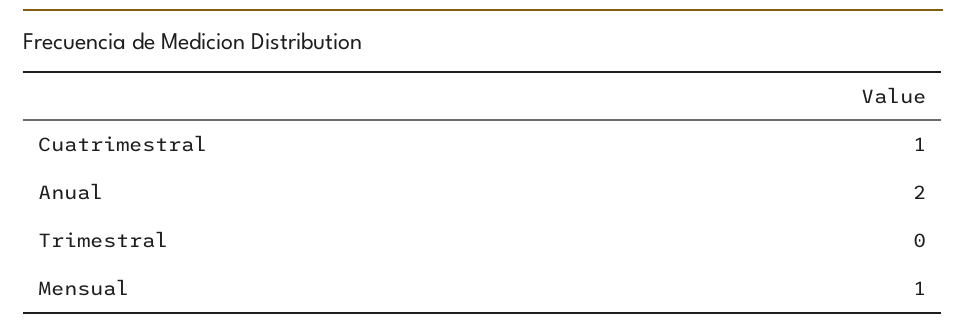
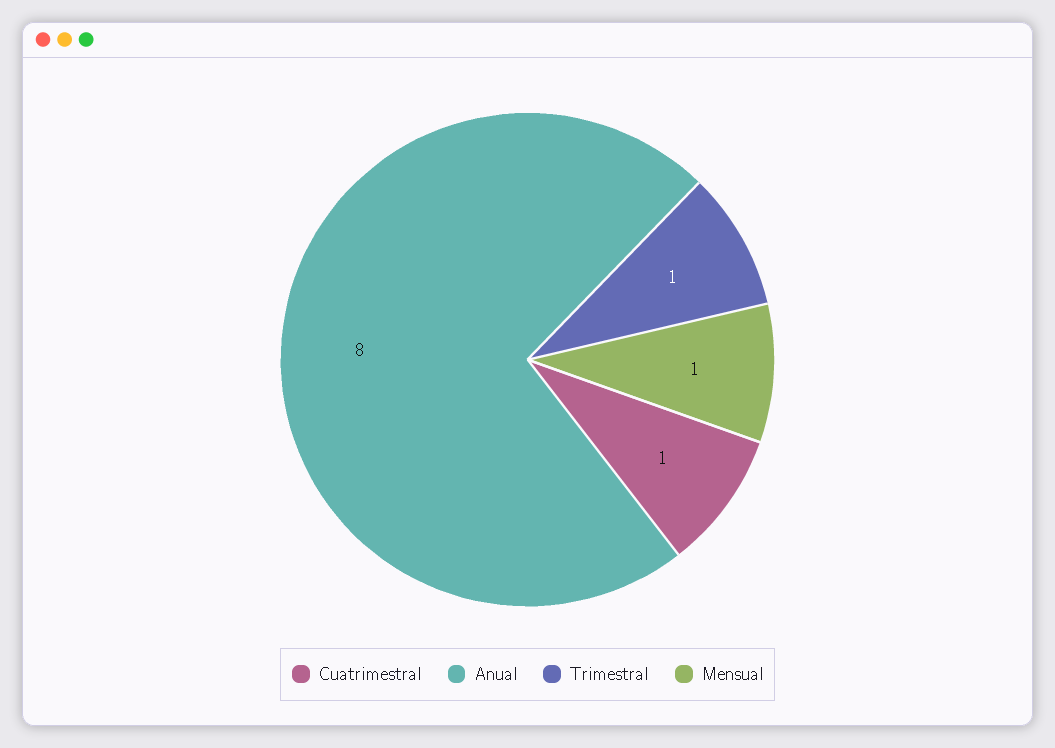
  {
    "Cuatrimestral": 1,
-   "Anual": 2,
+   "Anual": 8,
-   "Trimestral": 0,
+   "Trimestral": 1,
    "Mensual": 1
  }

